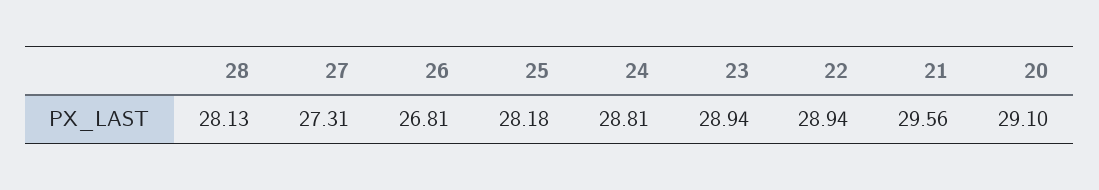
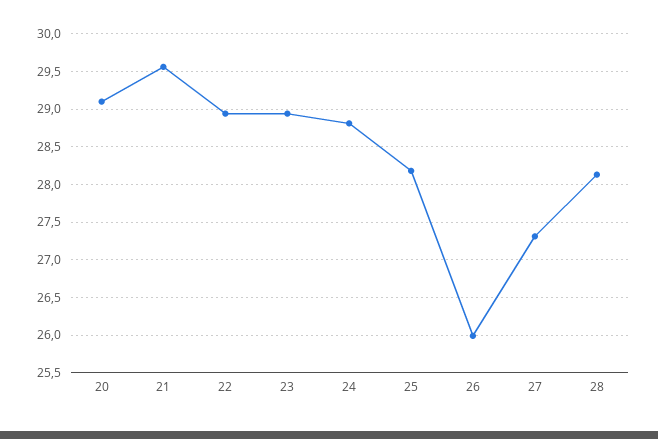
  {
    "28": 28.13,
    "27": 27.31,
-   "26": 26.81,
+   "26": 26,
    "25": 28.18,
    "24": 28.81,
    "23": 28.94,
    "22": 28.94,
    "21": 29.56,
    "20": 29.1
  }

